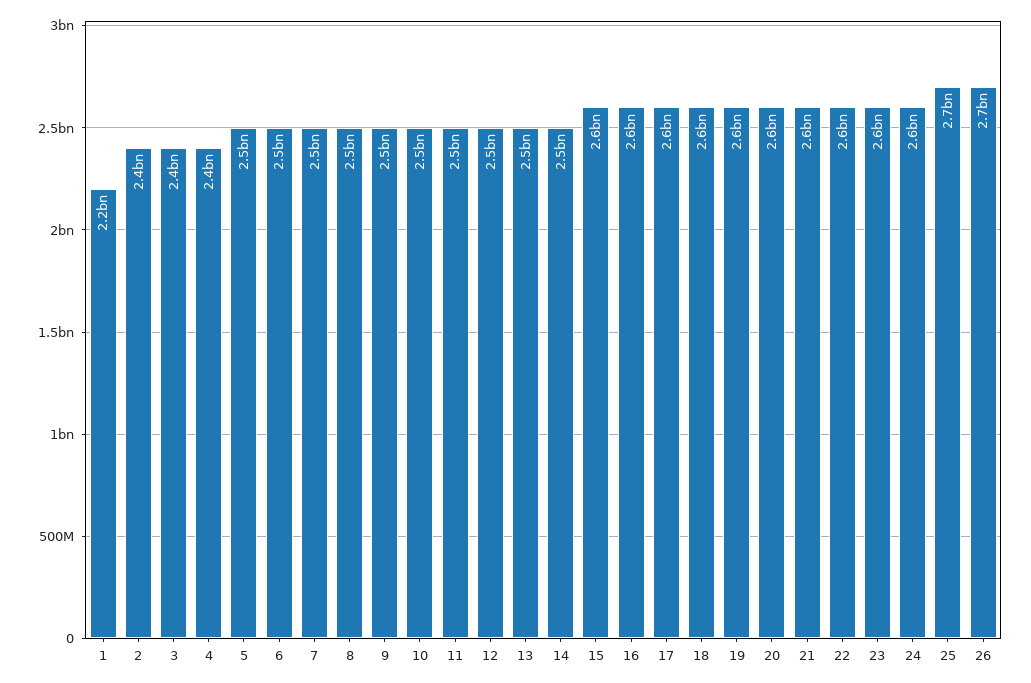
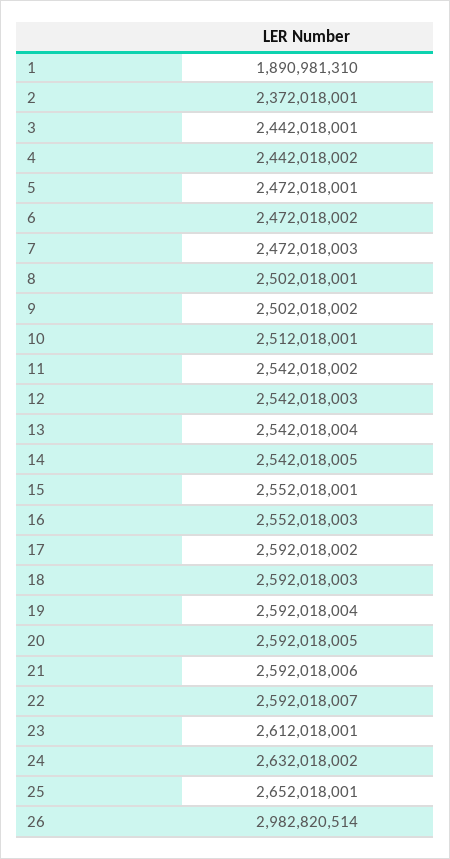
  {
-   "1": 2200000000,
+   "1": 1890981310,
    "2": 2372018001,
    "3": 2442018001,
    "4": 2442018002,
    "5": 2472018001,
    "6": 2472018002,
    "7": 2472018003,
    "8": 2502018001,
    "9": 2502018002,
    "10": 2512018001,
    "11": 2542018002,
    "12": 2542018003,
    "13": 2542018004,
    "14": 2542018005,
    "15": 2552018001,
    "16": 2552018003,
    "17": 2592018002,
    "18": 2592018003,
    "19": 2592018004,
    "20": 2592018005,
    "21": 2592018006,
    "22": 2592018007,
    "23": 2612018001,
    "24": 2632018002,
    "25": 2652018001,
-   "26": 2700000000
+   "26": 2982820514
  }

